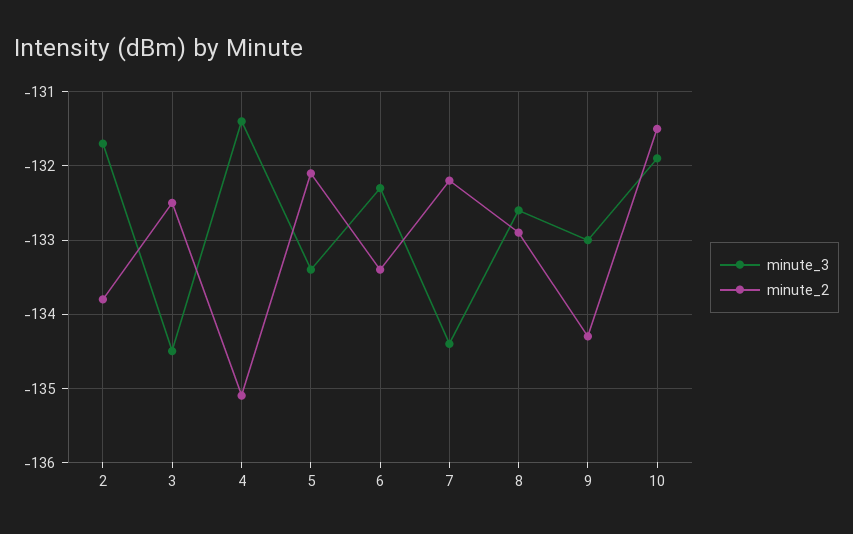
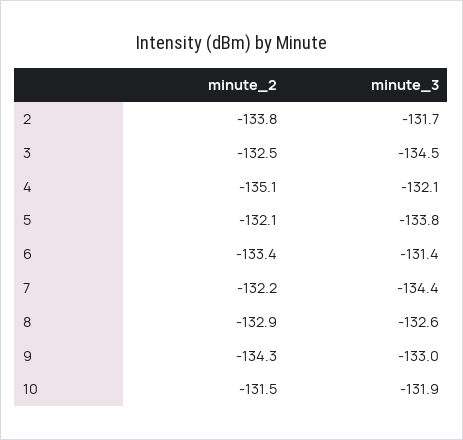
  {
    "minute_3": {
      "2": -131.7,
      "3": -134.5,
-     "4": -131.4,
+     "4": -132.1,
-     "5": -133.4,
+     "5": -133.8,
-     "6": -132.3,
+     "6": -131.4,
      "7": -134.4,
      "8": -132.6,
      "9": -133,
      "10": -131.9
    },
    "minute_2": {
      "2": -133.8,
      "3": -132.5,
      "4": -135.1,
      "5": -132.1,
      "6": -133.4,
      "7": -132.2,
      "8": -132.9,
      "9": -134.3,
      "10": -131.5
    }
  }

